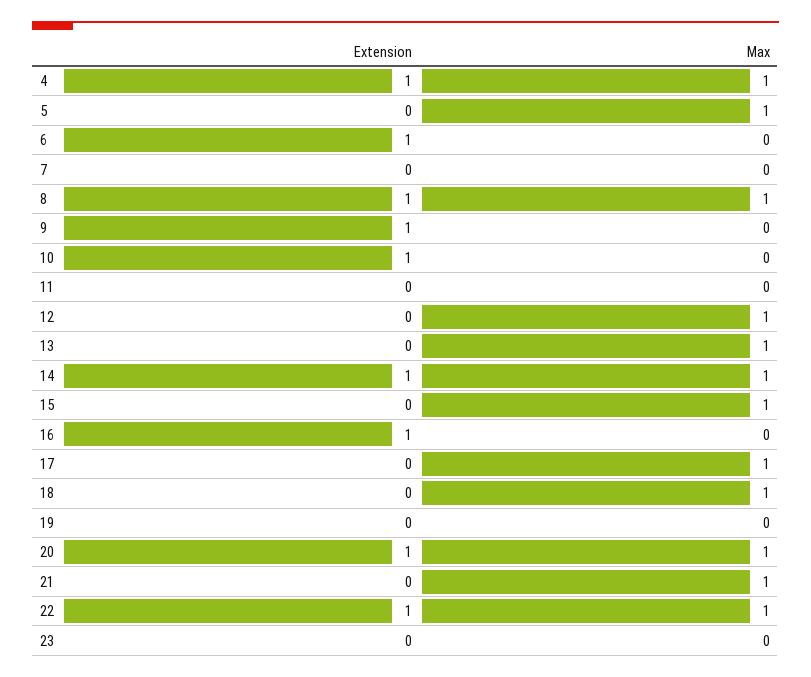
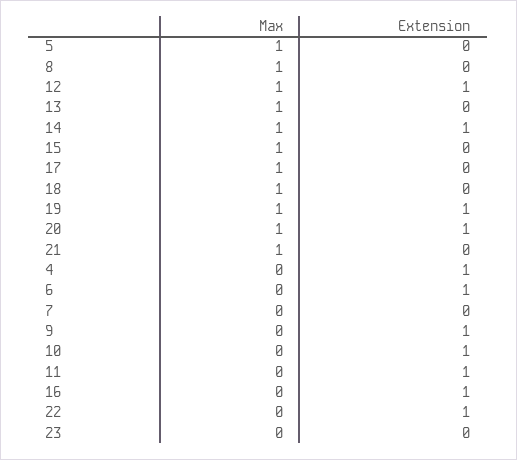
  {
    "Extension": {
      "4": 1,
      "5": 0,
      "6": 1,
      "7": 0,
-     "8": 1,
+     "8": 0,
      "9": 1,
      "10": 1,
-     "11": 0,
+     "11": 1,
-     "12": 0,
+     "12": 1,
      "13": 0,
      "14": 1,
      "15": 0,
      "16": 1,
      "17": 0,
      "18": 0,
-     "19": 0,
+     "19": 1,
      "20": 1,
      "21": 0,
      "22": 1,
      "23": 0
    },
    "Max": {
-     "4": 1,
+     "4": 0,
      "5": 1,
      "6": 0,
      "7": 0,
      "8": 1,
      "9": 0,
      "10": 0,
      "11": 0,
      "12": 1,
      "13": 1,
      "14": 1,
      "15": 1,
      "16": 0,
      "17": 1,
      "18": 1,
-     "19": 0,
+     "19": 1,
      "20": 1,
      "21": 1,
-     "22": 1,
+     "22": 0,
      "23": 0
    }
  }

